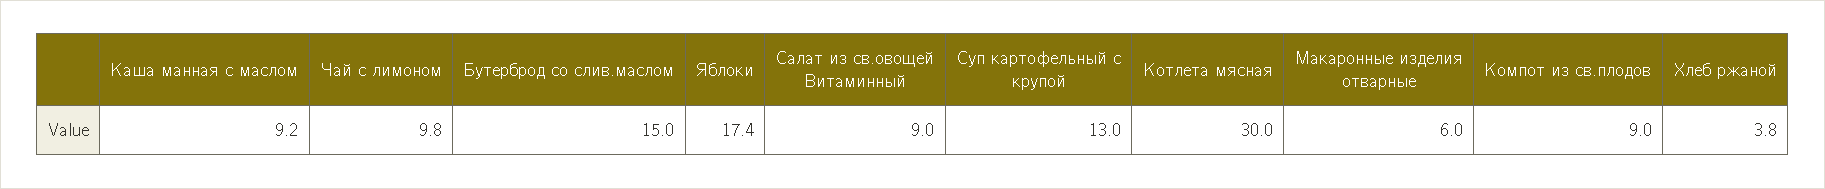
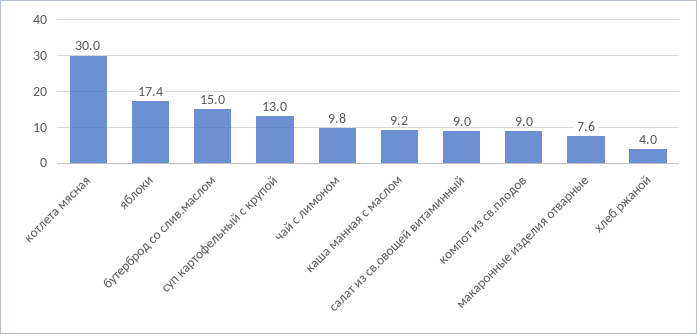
  {
    "Каша манная с маслом": 9.2,
    "Чай с лимоном": 9.8,
    "Бутерброд со слив.маслом": 15,
    "Яблоки": 17.4,
    "Салат из св.овощей Витаминный": 9,
    "Суп картофельный с крупой": 13,
    "Котлета мясная": 30,
-   "Макаронные изделия отварные": 6,
+   "Макаронные изделия отварные": 7.6,
    "Компот из св.плодов": 9,
-   "Хлеб ржаной": 3.8
+   "Хлеб ржаной": 4
  }

